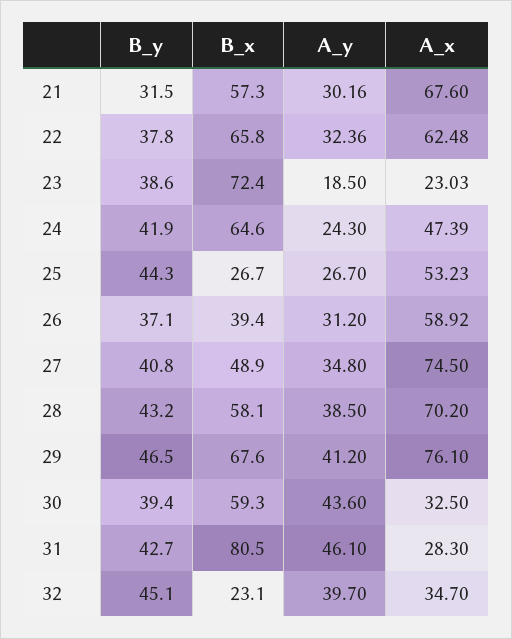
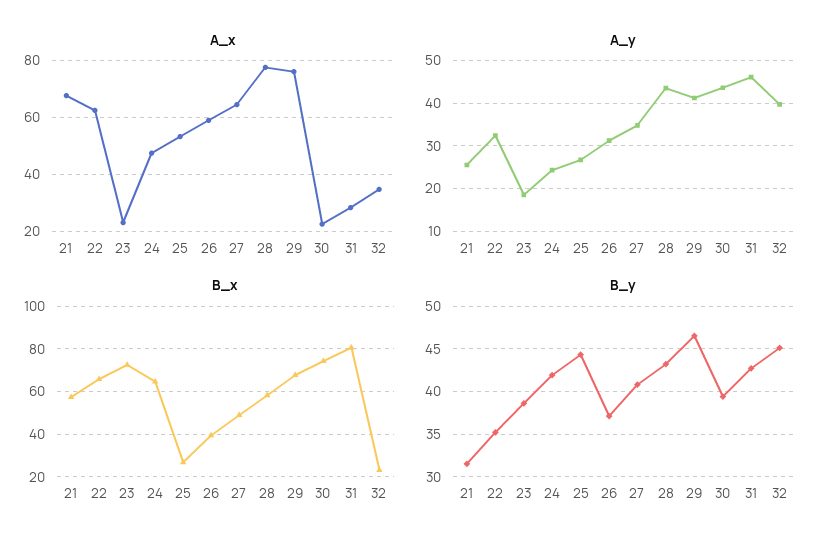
  {
    "B_y": {
      "21": 31.5,
-     "22": 37.8,
+     "22": 35,
      "23": 38.6,
      "24": 41.9,
      "25": 44.3,
      "26": 37.1,
      "27": 40.8,
      "28": 43.2,
      "29": 46.5,
      "30": 39.4,
      "31": 42.7,
      "32": 45.1
    },
    "B_x": {
      "21": 57.3,
      "22": 65.8,
      "23": 72.4,
      "24": 64.6,
      "25": 26.7,
      "26": 39.4,
      "27": 48.9,
      "28": 58.1,
      "29": 67.6,
-     "30": 59.3,
+     "30": 75,
      "31": 80.5,
      "32": 23.1
    },
    "A_y": {
-     "21": 30.16,
+     "21": 26,
      "22": 32.36,
      "23": 18.5,
      "24": 24.3,
      "25": 26.7,
      "26": 31.2,
      "27": 34.8,
-     "28": 38.5,
+     "28": 44,
      "29": 41.2,
      "30": 43.6,
      "31": 46.1,
      "32": 39.7
    },
    "A_x": {
      "21": 67.6,
      "22": 62.48,
      "23": 23.03,
      "24": 47.39,
      "25": 53.23,
      "26": 58.92,
-     "27": 74.5,
+     "27": 65,
-     "28": 70.2,
+     "28": 77.5,
      "29": 76.1,
-     "30": 32.5,
+     "30": 22.5,
      "31": 28.3,
      "32": 34.7
    }
  }

